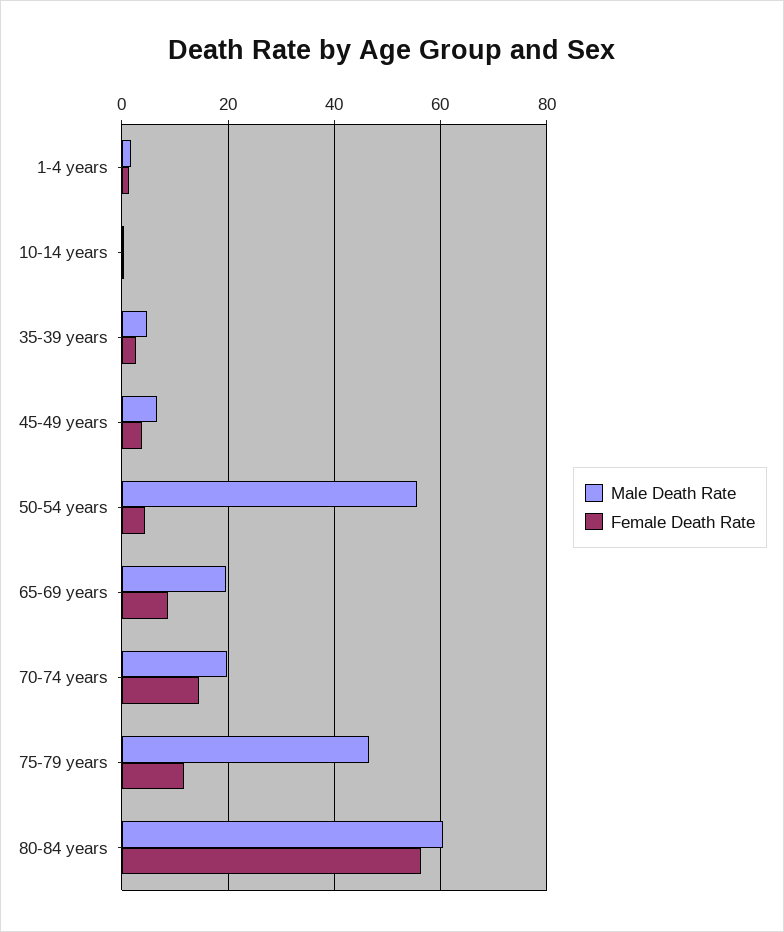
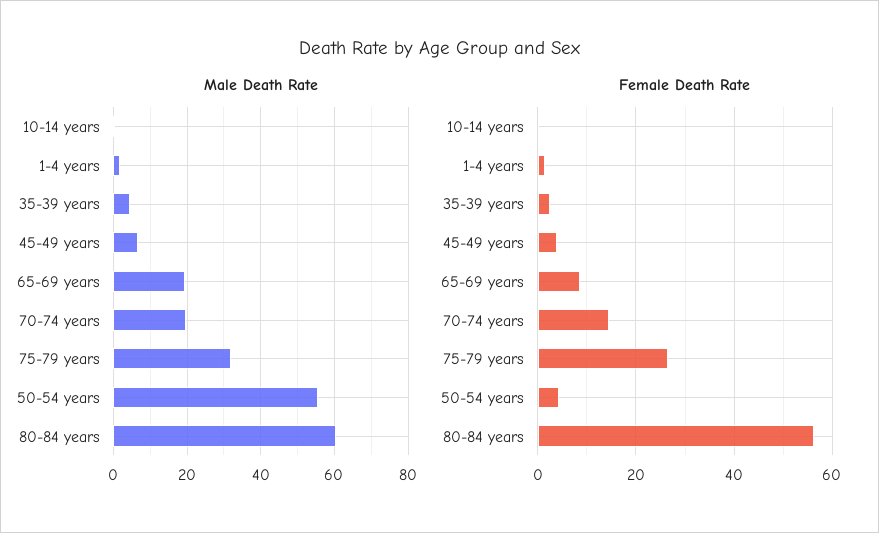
  {
    "Male Death Rate": {
      "1-4 years": 2,
      "10-14 years": 0,
      "35-39 years": 4,
      "45-49 years": 6,
      "50-54 years": 56,
      "65-69 years": 20,
      "70-74 years": 20,
-     "75-79 years": 46,
+     "75-79 years": 32,
      "80-84 years": 60
    },
    "Female Death Rate": {
      "1-4 years": 2,
      "10-14 years": 0,
      "35-39 years": 2,
      "45-49 years": 4,
      "50-54 years": 4,
      "65-69 years": 8,
      "70-74 years": 14,
-     "75-79 years": 12,
+     "75-79 years": 26,
      "80-84 years": 56
    }
  }

